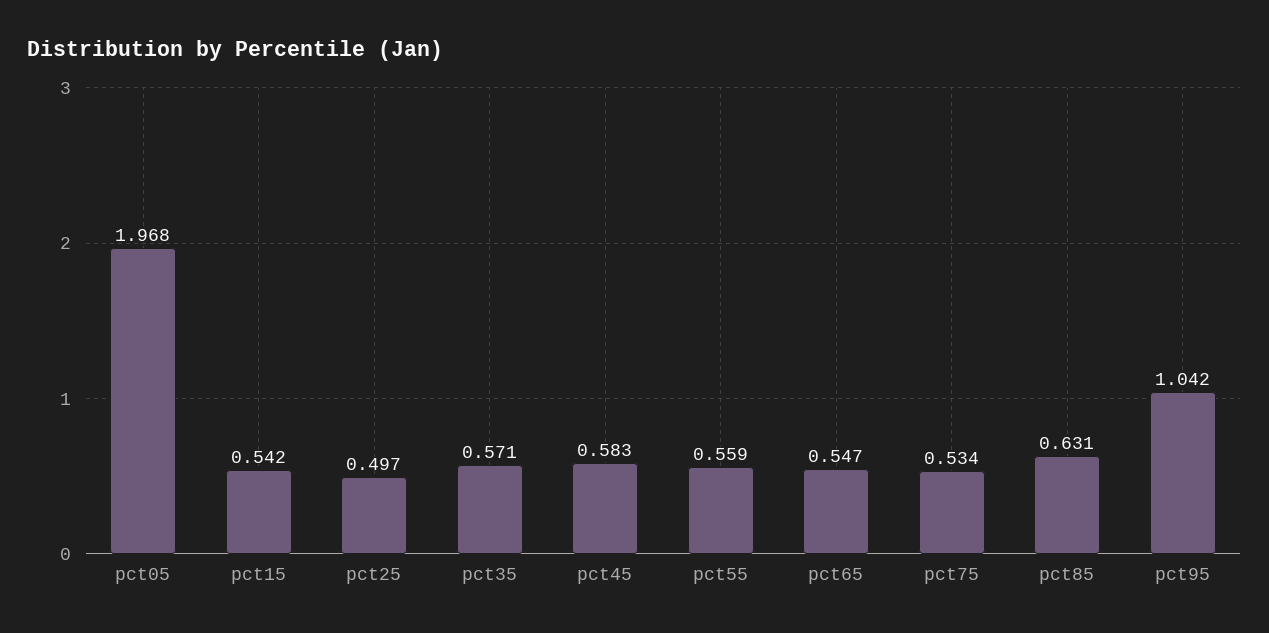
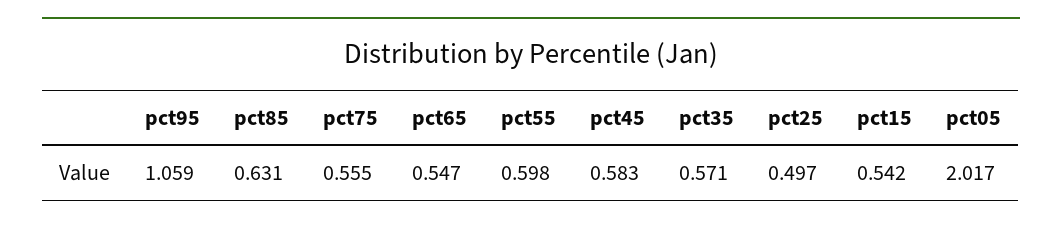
  {
-   "pct05": 1.968,
+   "pct05": 2.017,
    "pct15": 0.542,
    "pct25": 0.497,
    "pct35": 0.571,
    "pct45": 0.583,
-   "pct55": 0.559,
+   "pct55": 0.598,
    "pct65": 0.547,
-   "pct75": 0.534,
+   "pct75": 0.555,
    "pct85": 0.631,
-   "pct95": 1.042
+   "pct95": 1.059
  }

